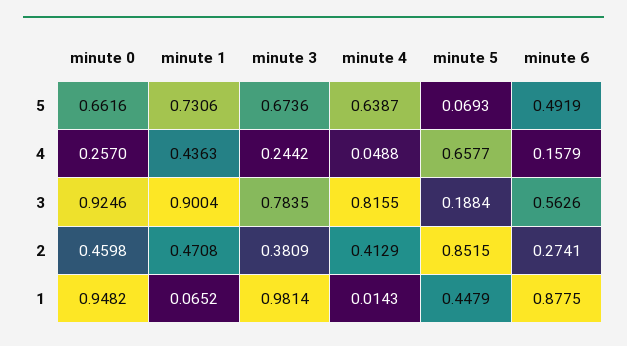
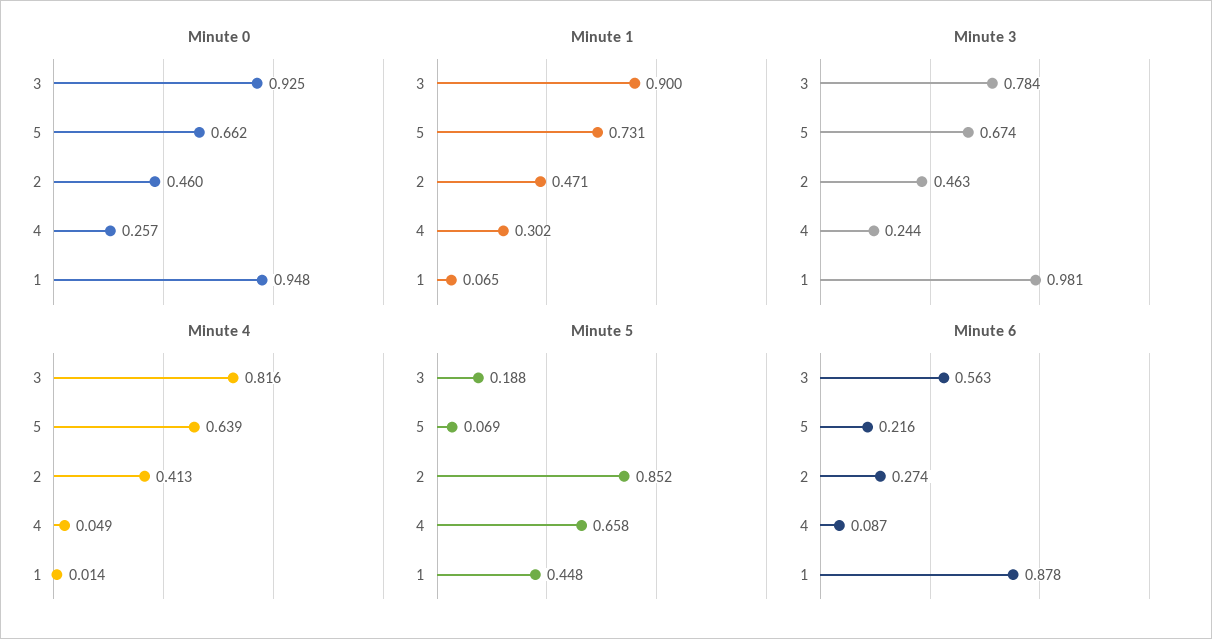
  {
    "minute 0": {
      "5": 0.6616,
      "4": 0.257,
      "3": 0.9246,
      "2": 0.4598,
      "1": 0.9482
    },
    "minute 1": {
      "5": 0.7306,
-     "4": 0.4363,
+     "4": 0.302,
      "3": 0.9004,
      "2": 0.4708,
      "1": 0.0652
    },
    "minute 3": {
      "5": 0.6736,
      "4": 0.2442,
      "3": 0.7835,
-     "2": 0.3809,
+     "2": 0.463,
      "1": 0.9814
    },
    "minute 4": {
      "5": 0.6387,
      "4": 0.0488,
      "3": 0.8155,
      "2": 0.4129,
      "1": 0.0143
    },
    "minute 5": {
      "5": 0.0693,
      "4": 0.6577,
      "3": 0.1884,
      "2": 0.8515,
      "1": 0.4479
    },
    "minute 6": {
-     "5": 0.4919,
+     "5": 0.216,
-     "4": 0.1579,
+     "4": 0.087,
      "3": 0.5626,
      "2": 0.2741,
      "1": 0.8775
    }
  }

